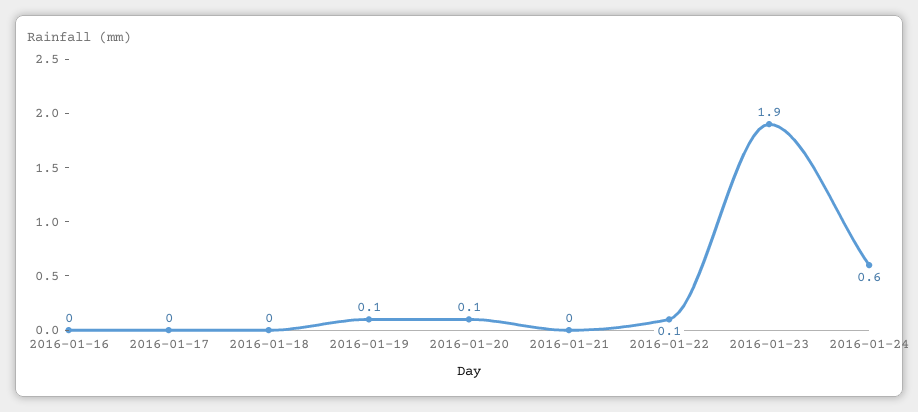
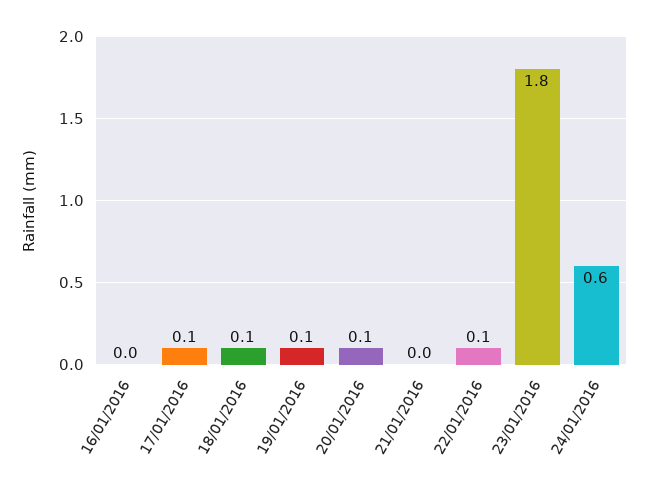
  {
    "2016-01-16": 0,
-   "2016-01-17": 0,
+   "2016-01-17": 0.1,
-   "2016-01-18": 0,
+   "2016-01-18": 0.1,
    "2016-01-19": 0.1,
    "2016-01-20": 0.1,
    "2016-01-21": 0,
    "2016-01-22": 0.1,
-   "2016-01-23": 1.9,
+   "2016-01-23": 1.8,
    "2016-01-24": 0.6
  }

